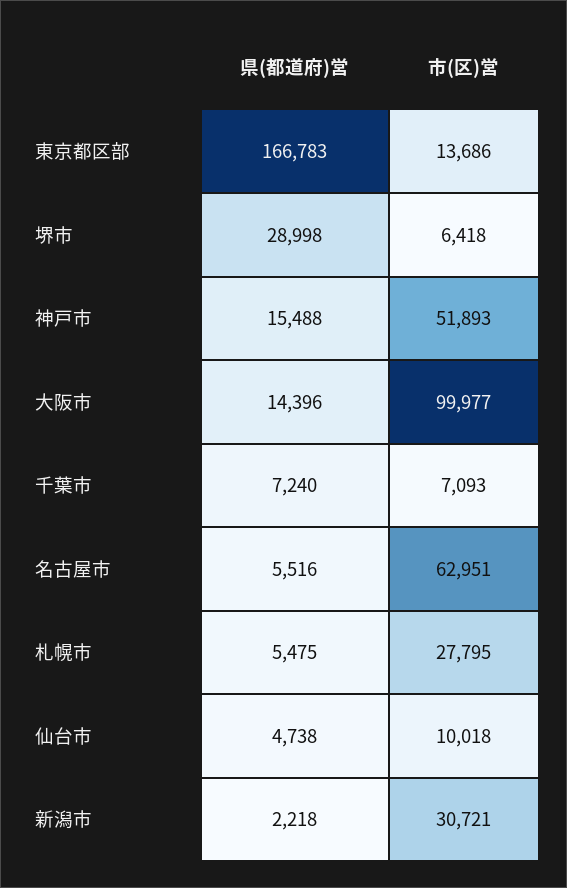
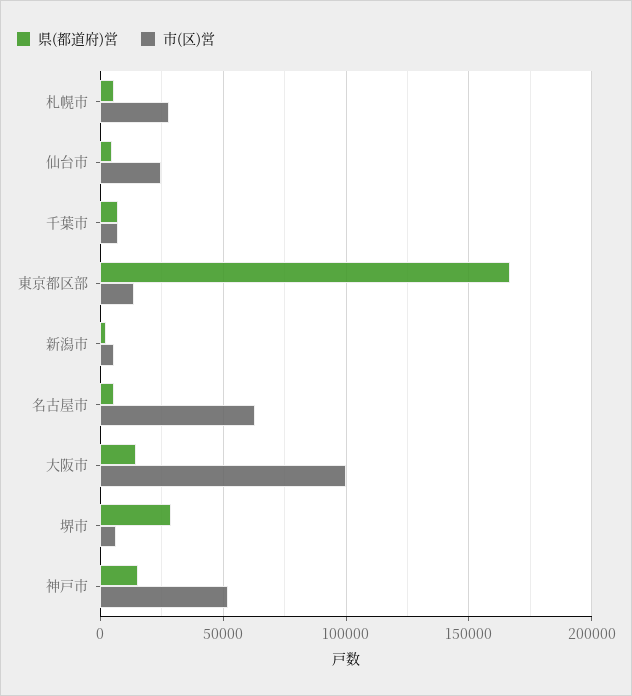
  {
    "県(都道府)営": {
      "東京都区部": 166783,
      "堺市": 28998,
      "神戸市": 15488,
      "大阪市": 14396,
      "千葉市": 7240,
      "名古屋市": 5516,
      "札幌市": 5475,
      "仙台市": 4738,
      "新潟市": 2218
    },
    "市(区)営": {
      "東京都区部": 13686,
      "堺市": 6418,
      "神戸市": 51893,
      "大阪市": 99977,
      "千葉市": 7093,
      "名古屋市": 62951,
      "札幌市": 27795,
-     "仙台市": 10018,
+     "仙台市": 25000,
-     "新潟市": 30721
+     "新潟市": 5000
    }
  }

